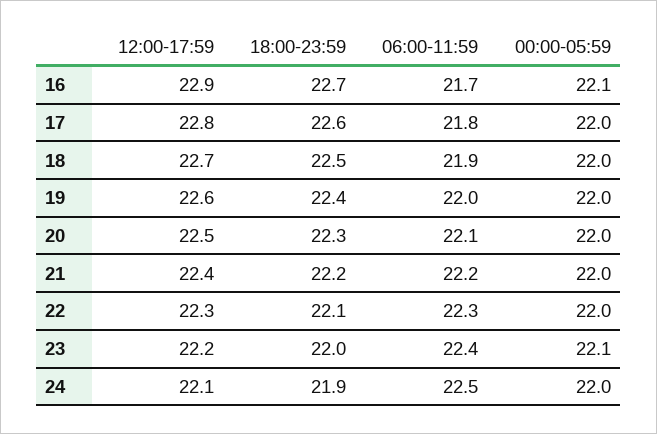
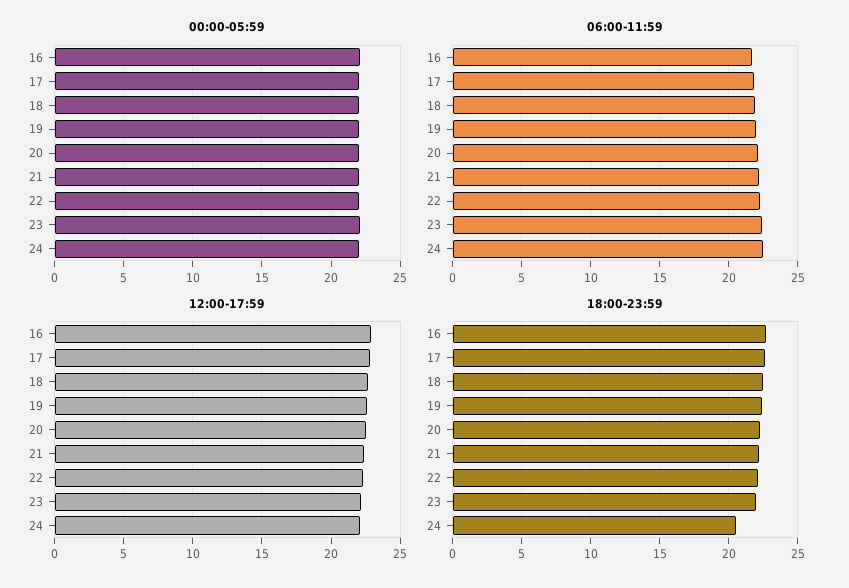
  {
    "12:00-17:59": {
      "16": 22.9,
      "17": 22.8,
      "18": 22.7,
      "19": 22.6,
      "20": 22.5,
      "21": 22.4,
      "22": 22.3,
      "23": 22.2,
      "24": 22.1
    },
    "18:00-23:59": {
      "16": 22.7,
      "17": 22.6,
      "18": 22.5,
      "19": 22.4,
      "20": 22.3,
      "21": 22.2,
      "22": 22.1,
      "23": 22,
-     "24": 21.9
+     "24": 20.5
    },
    "06:00-11:59": {
      "16": 21.7,
      "17": 21.8,
      "18": 21.9,
      "19": 22,
      "20": 22.1,
      "21": 22.2,
      "22": 22.3,
      "23": 22.4,
      "24": 22.5
    },
    "00:00-05:59": {
      "16": 22.1,
      "17": 22,
      "18": 22,
      "19": 22,
      "20": 22,
      "21": 22,
      "22": 22,
      "23": 22.1,
      "24": 22
    }
  }

